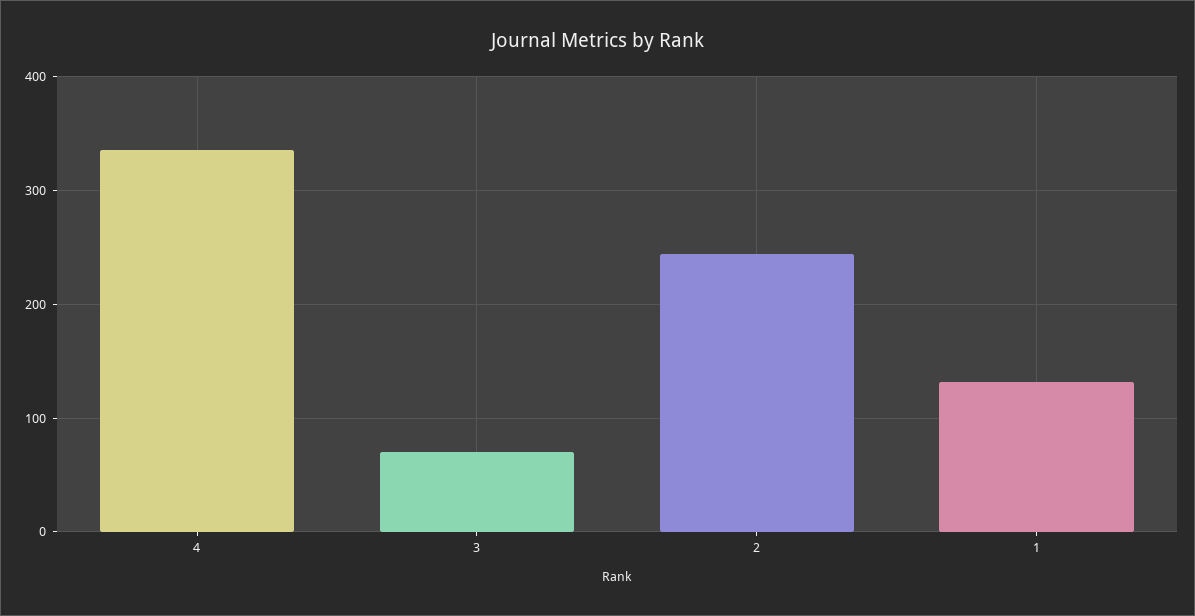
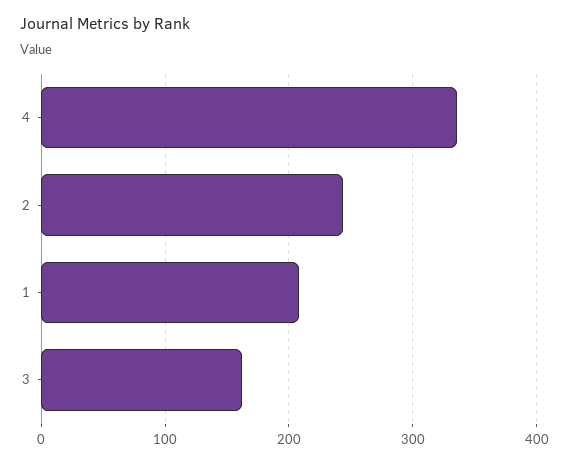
  {
    "4": 340,
-   "3": 70,
+   "3": 160,
    "2": 240,
-   "1": 130
+   "1": 210
  }

